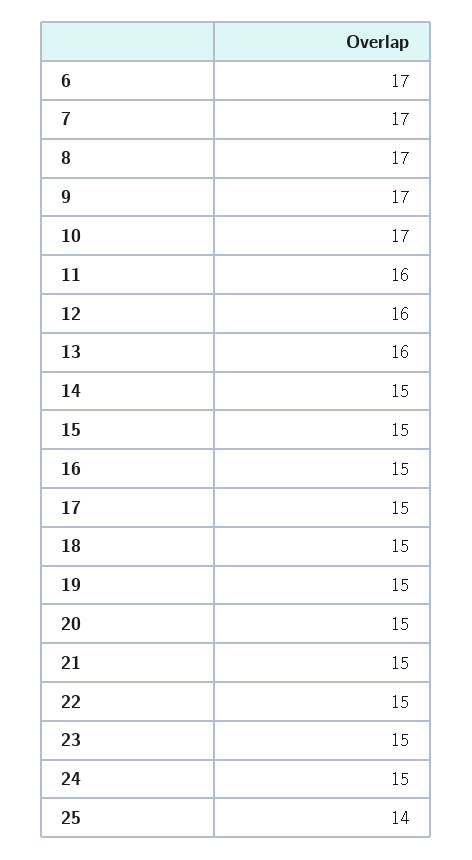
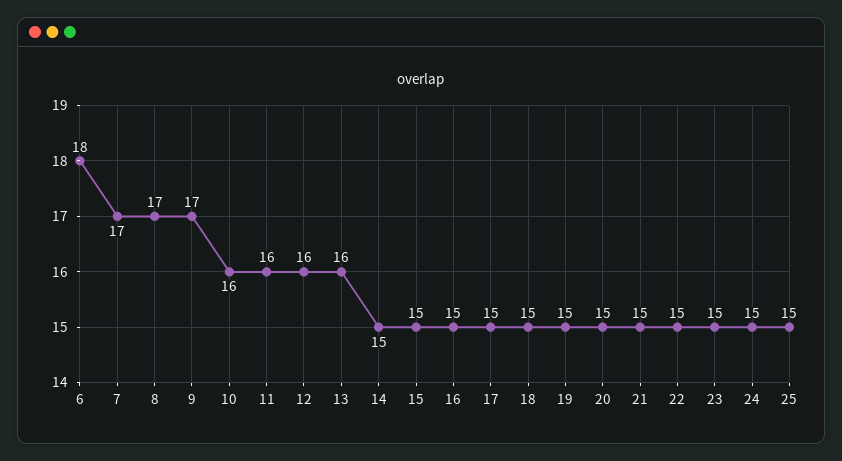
  {
-   "6": 17,
+   "6": 18,
    "7": 17,
    "8": 17,
    "9": 17,
-   "10": 17,
+   "10": 16,
    "11": 16,
    "12": 16,
    "13": 16,
    "14": 15,
    "15": 15,
    "16": 15,
    "17": 15,
    "18": 15,
    "19": 15,
    "20": 15,
    "21": 15,
    "22": 15,
    "23": 15,
    "24": 15,
-   "25": 14
+   "25": 15
  }

